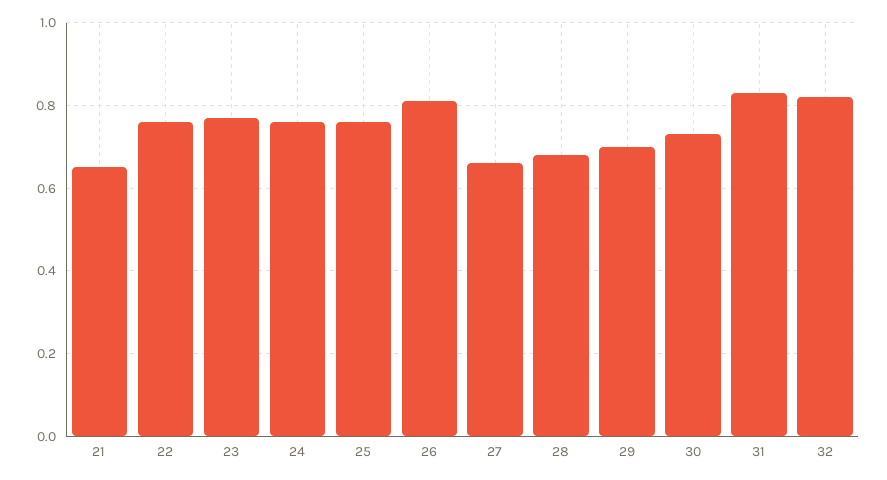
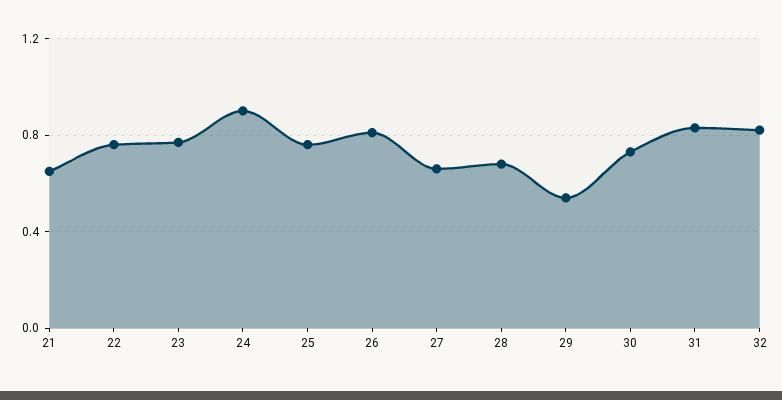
  {
    "21": 0.65,
    "22": 0.75,
    "23": 0.75,
-   "24": 0.75,
+   "24": 0.9,
    "25": 0.75,
    "26": 0.8,
    "27": 0.65,
    "28": 0.7,
-   "29": 0.7,
+   "29": 0.55,
    "30": 0.75,
    "31": 0.85,
    "32": 0.8
  }

